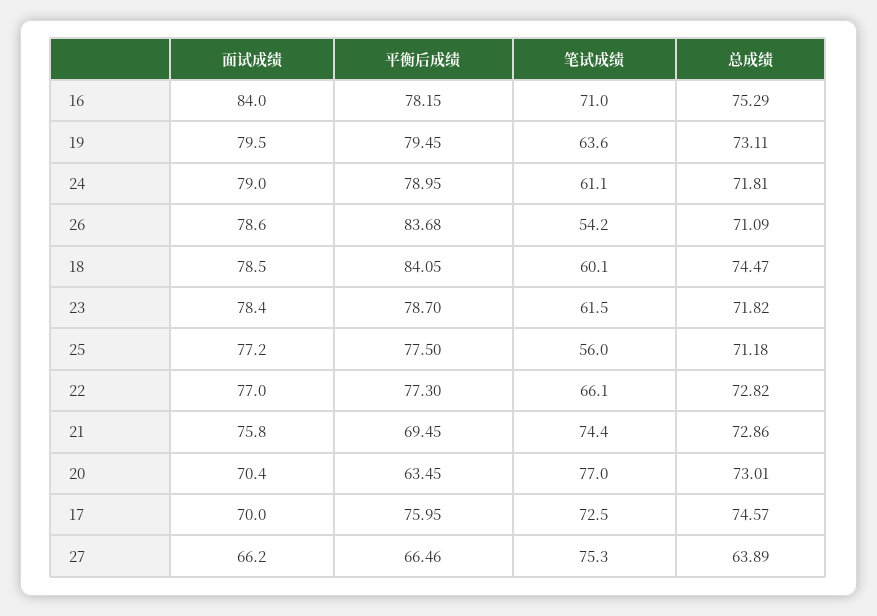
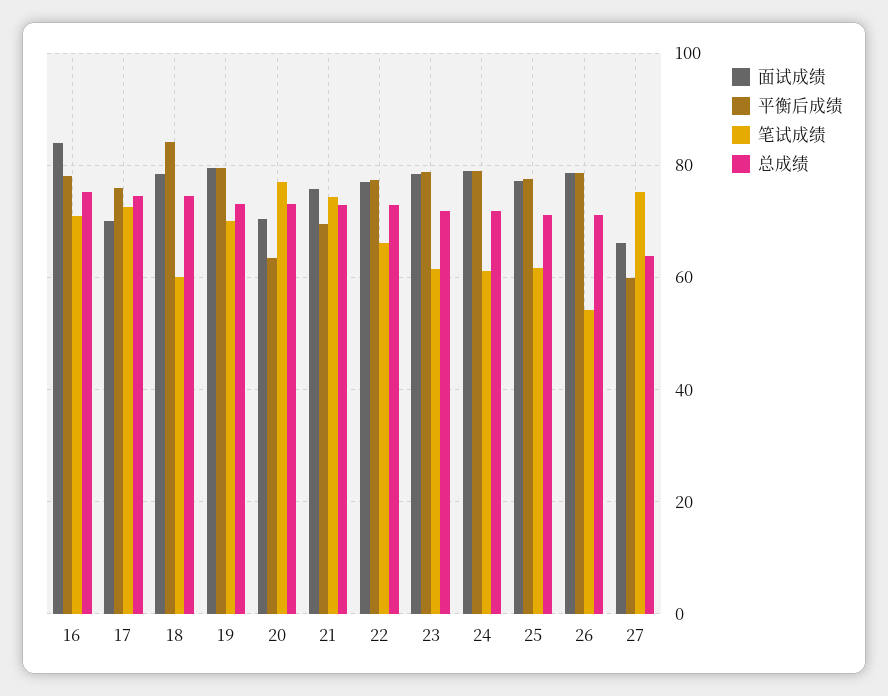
  {
    "面试成绩": {
      "16": 84,
      "19": 79.5,
      "24": 79,
      "26": 78.6,
      "18": 78.5,
      "23": 78.4,
      "25": 77.2,
      "22": 77,
      "21": 75.8,
      "20": 70.4,
      "17": 70,
      "27": 66.2
    },
    "平衡后成绩": {
      "16": 78.15,
      "19": 79.45,
      "24": 78.95,
-     "26": 83.68,
+     "26": 78,
      "18": 84.05,
      "23": 78.7,
      "25": 77.5,
      "22": 77.3,
      "21": 69.45,
      "20": 63.45,
      "17": 75.95,
-     "27": 66.46
+     "27": 60
    },
    "笔试成绩": {
      "16": 71,
-     "19": 63.6,
+     "19": 70,
      "24": 61.1,
      "26": 54.2,
      "18": 60.1,
      "23": 61.5,
-     "25": 56,
+     "25": 62,
      "22": 66.1,
      "21": 74.4,
      "20": 77,
      "17": 72.5,
      "27": 75.3
    },
    "总成绩": {
      "16": 75.29,
      "19": 73.11,
      "24": 71.81,
      "26": 71.09,
      "18": 74.47,
      "23": 71.82,
      "25": 71.18,
      "22": 72.82,
      "21": 72.86,
      "20": 73.01,
      "17": 74.57,
      "27": 63.89
    }
  }

